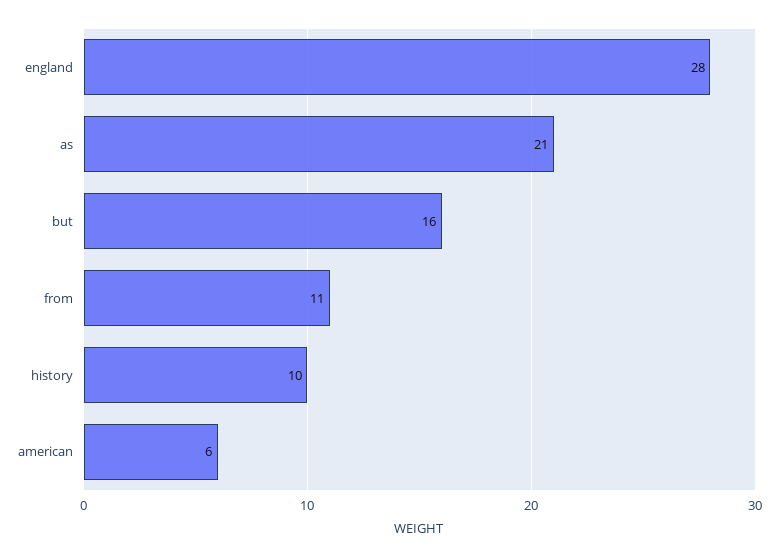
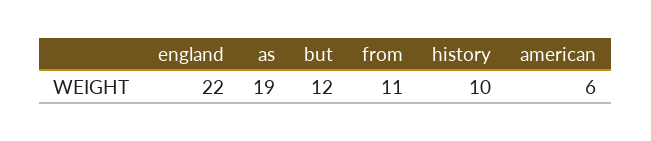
  {
-   "england": 28,
+   "england": 22,
-   "as": 21,
+   "as": 19,
-   "but": 16,
+   "but": 12,
    "from": 11,
    "history": 10,
    "american": 6
  }

